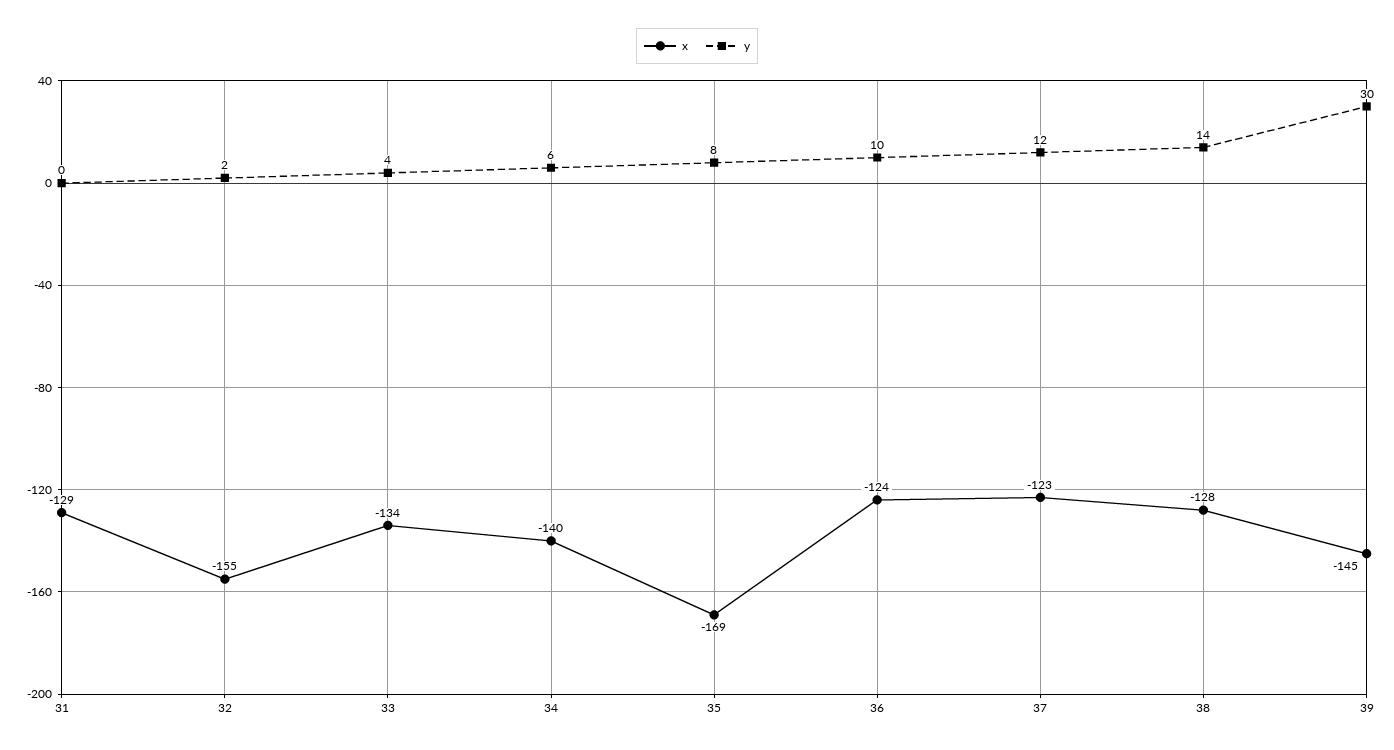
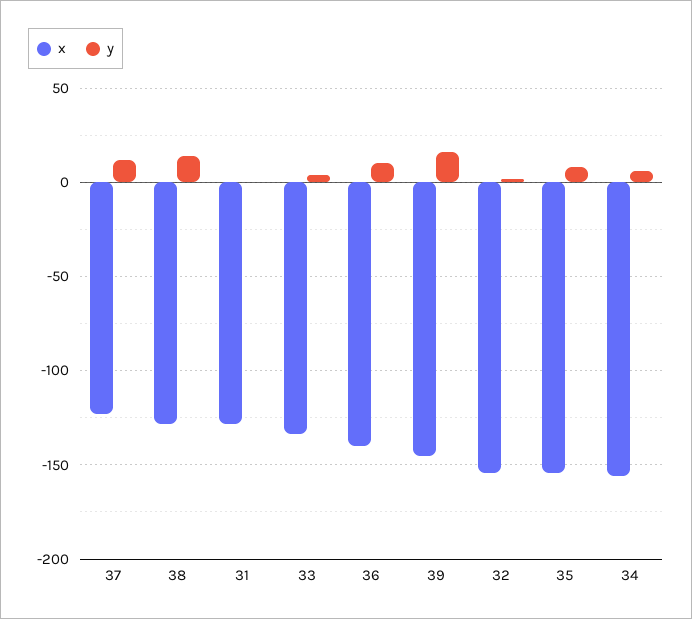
  {
    "x": {
      "31": -129,
      "32": -155,
      "33": -134,
-     "34": -140,
+     "34": -155,
-     "35": -169,
+     "35": -155,
-     "36": -124,
+     "36": -140,
      "37": -123,
      "38": -128,
      "39": -145
    },
    "y": {
      "31": 0,
      "32": 2,
      "33": 4,
      "34": 6,
      "35": 8,
      "36": 10,
      "37": 12,
      "38": 14,
-     "39": 30
+     "39": 15
    }
  }

